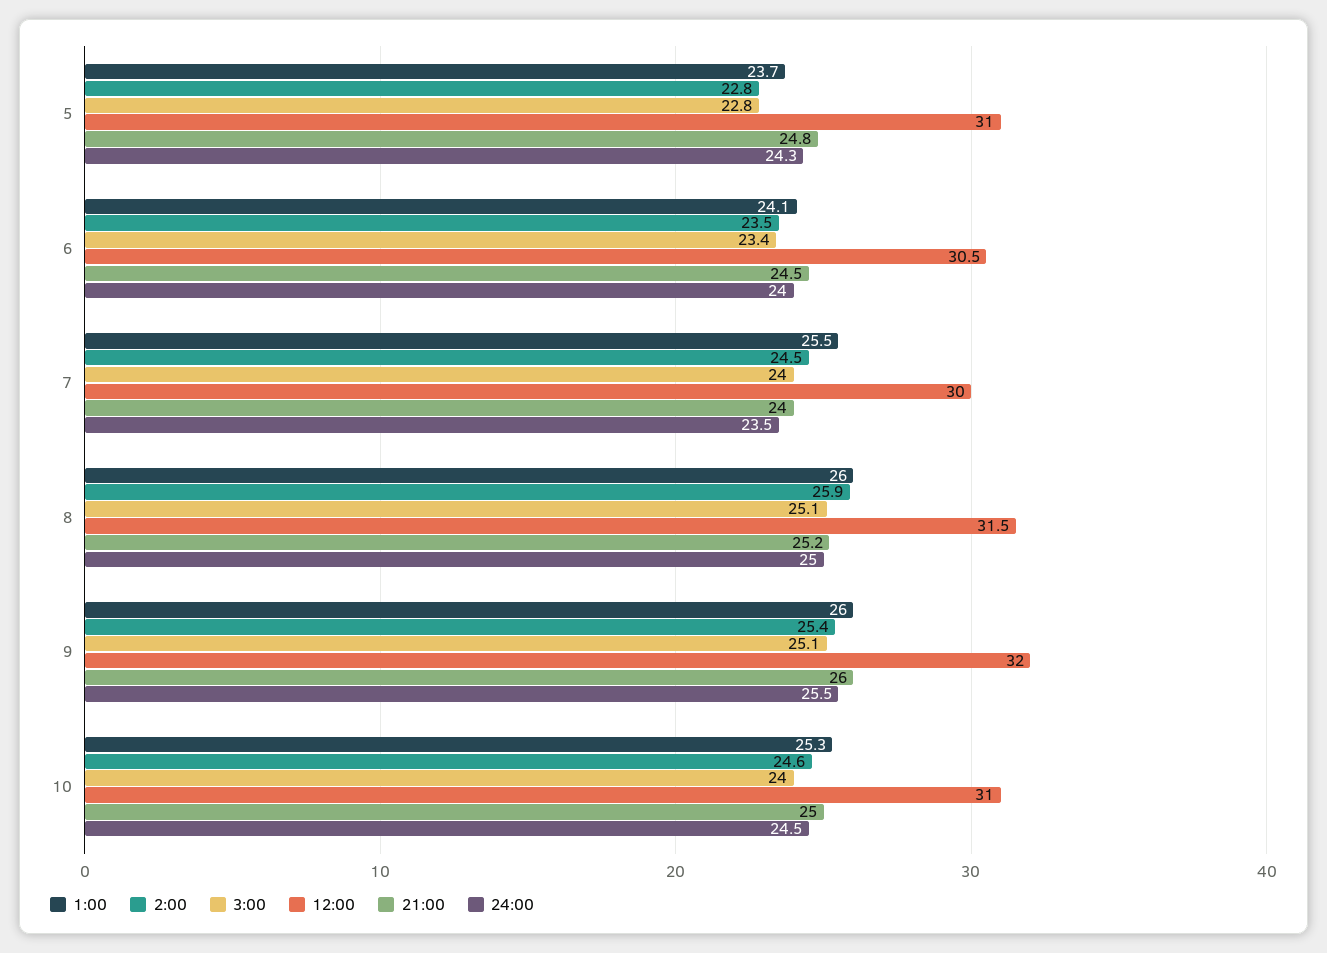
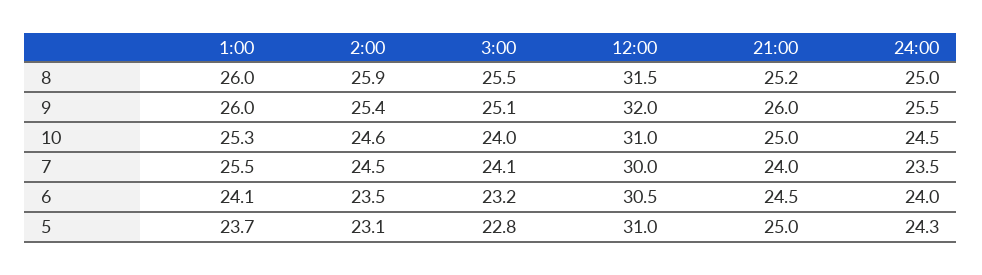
  {
    "1:00": {
      "5": 23.7,
      "6": 24.1,
      "7": 25.5,
      "8": 26,
      "9": 26,
      "10": 25.3
    },
    "2:00": {
-     "5": 22.8,
+     "5": 23.1,
      "6": 23.5,
      "7": 24.5,
      "8": 25.9,
      "9": 25.4,
      "10": 24.6
    },
    "3:00": {
      "5": 22.8,
-     "6": 23.4,
+     "6": 23.2,
-     "7": 24,
+     "7": 24.1,
-     "8": 25.1,
+     "8": 25.5,
      "9": 25.1,
      "10": 24
    },
    "12:00": {
      "5": 31,
      "6": 30.5,
      "7": 30,
      "8": 31.5,
      "9": 32,
      "10": 31
    },
    "21:00": {
-     "5": 24.8,
+     "5": 25,
      "6": 24.5,
      "7": 24,
      "8": 25.2,
      "9": 26,
      "10": 25
    },
    "24:00": {
      "5": 24.3,
      "6": 24,
      "7": 23.5,
      "8": 25,
      "9": 25.5,
      "10": 24.5
    }
  }

